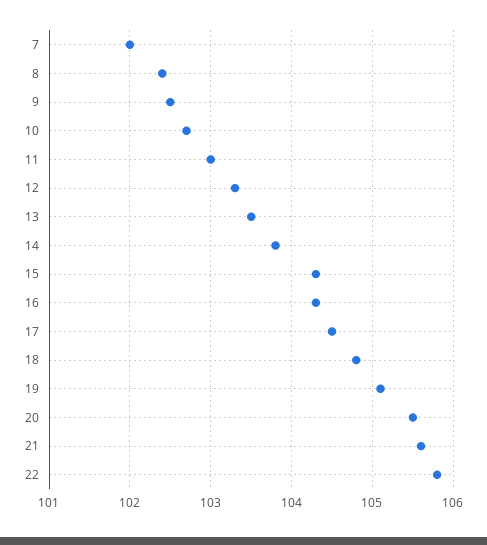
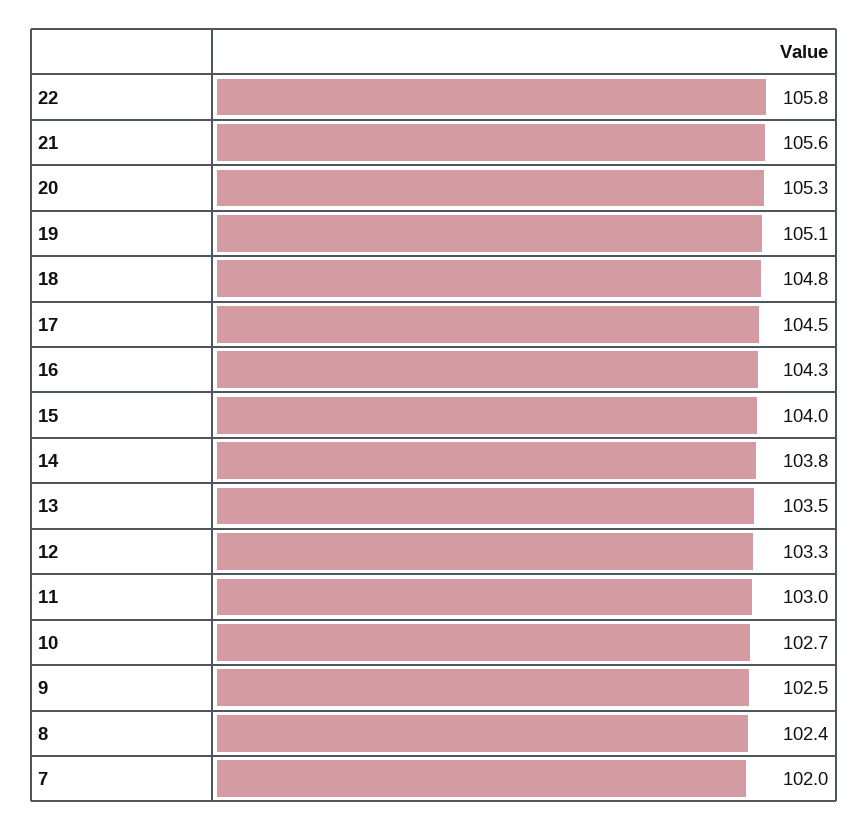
  {
    "7": 102,
    "8": 102.4,
    "9": 102.5,
    "10": 102.7,
    "11": 103,
    "12": 103.3,
    "13": 103.5,
    "14": 103.8,
-   "15": 104.3,
+   "15": 104,
    "16": 104.3,
    "17": 104.5,
    "18": 104.8,
    "19": 105.1,
-   "20": 105.5,
+   "20": 105.3,
    "21": 105.6,
    "22": 105.8
  }

